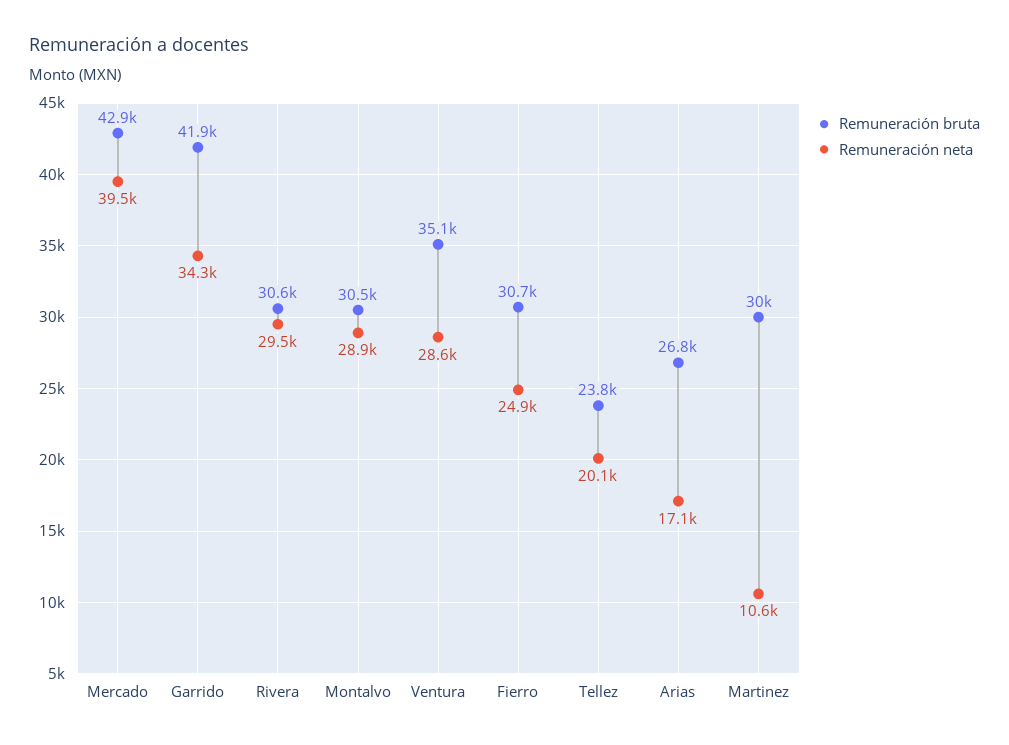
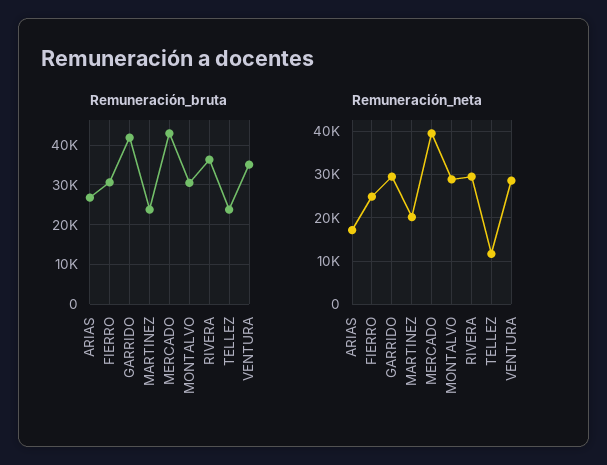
  {
    "Remuneración bruta": {
      "Mercado": 42900,
      "Garrido": 41900,
-     "Rivera": 30600,
+     "Rivera": 36000,
      "Montalvo": 30500,
      "Ventura": 35100,
      "Fierro": 30700,
      "Tellez": 23800,
      "Arias": 26800,
-     "Martinez": 30000
+     "Martinez": 24000
    },
    "Remuneración neta": {
      "Mercado": 39500,
-     "Garrido": 34300,
+     "Garrido": 30000,
      "Rivera": 29500,
      "Montalvo": 28900,
      "Ventura": 28600,
      "Fierro": 24900,
-     "Tellez": 20100,
+     "Tellez": 12000,
      "Arias": 17100,
-     "Martinez": 10600
+     "Martinez": 20000
    }
  }

